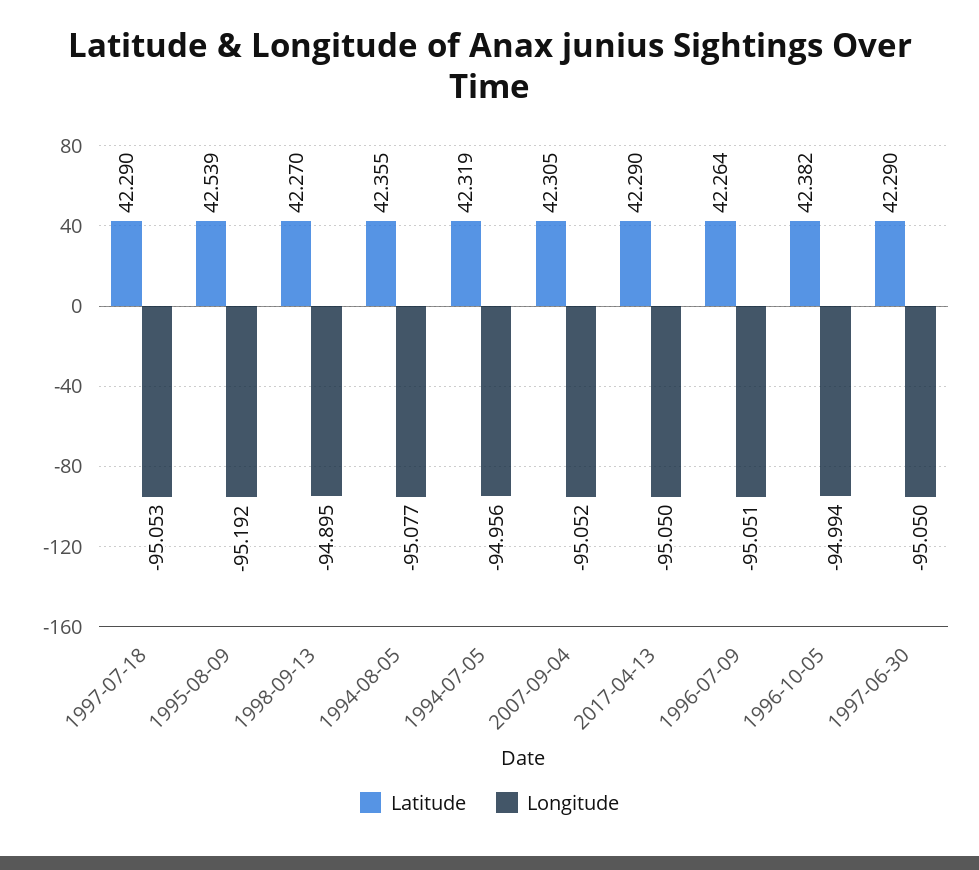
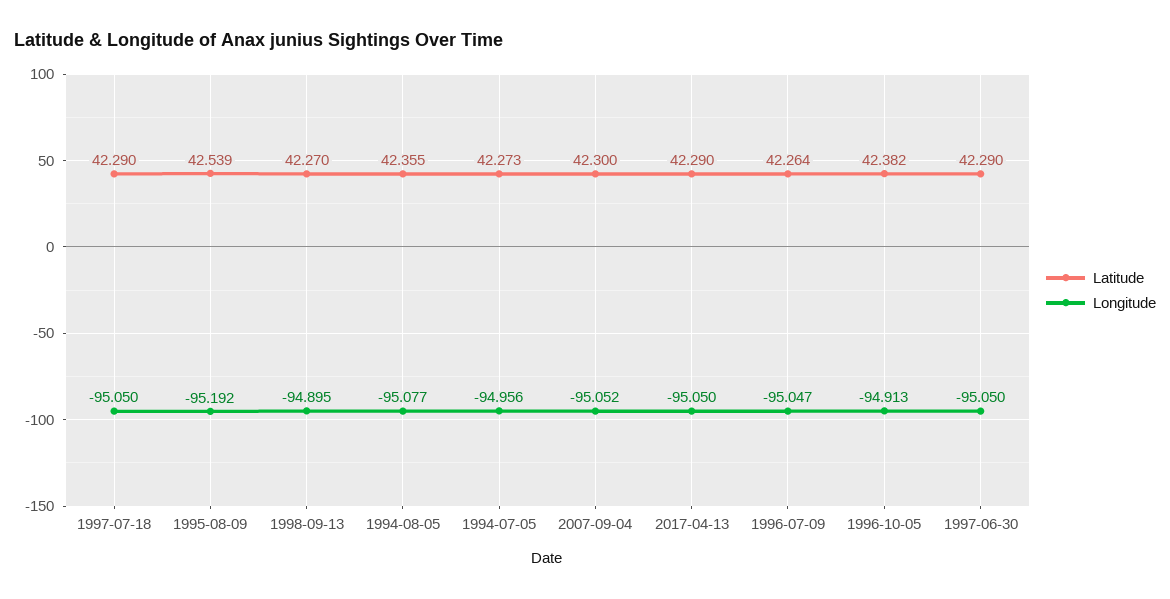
  {
    "Latitude": {
      "1997-07-18": 42.29,
      "1995-08-09": 42.539,
      "1998-09-13": 42.27,
      "1994-08-05": 42.355,
-     "1994-07-05": 42.319,
+     "1994-07-05": 42.273,
-     "2007-09-04": 42.305,
+     "2007-09-04": 42.3,
      "2017-04-13": 42.29,
      "1996-07-09": 42.264,
      "1996-10-05": 42.382,
      "1997-06-30": 42.29
    },
    "Longitude": {
-     "1997-07-18": -95.053,
+     "1997-07-18": -95.05,
      "1995-08-09": -95.192,
      "1998-09-13": -94.895,
      "1994-08-05": -95.077,
      "1994-07-05": -94.956,
      "2007-09-04": -95.052,
      "2017-04-13": -95.05,
-     "1996-07-09": -95.051,
+     "1996-07-09": -95.047,
-     "1996-10-05": -94.994,
+     "1996-10-05": -94.913,
      "1997-06-30": -95.05
    }
  }

